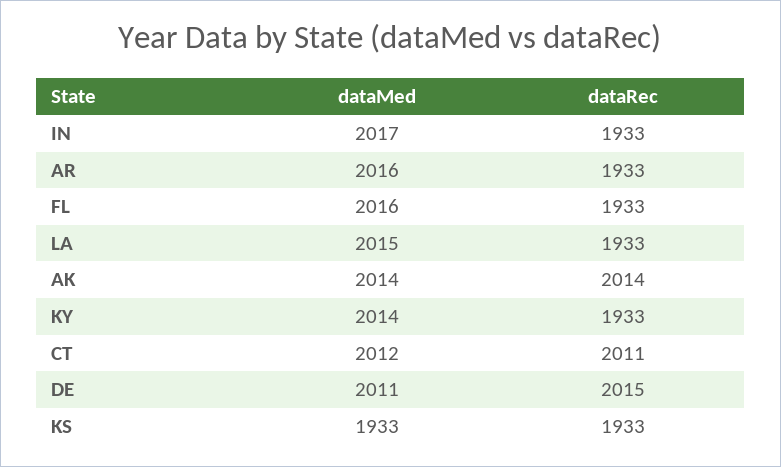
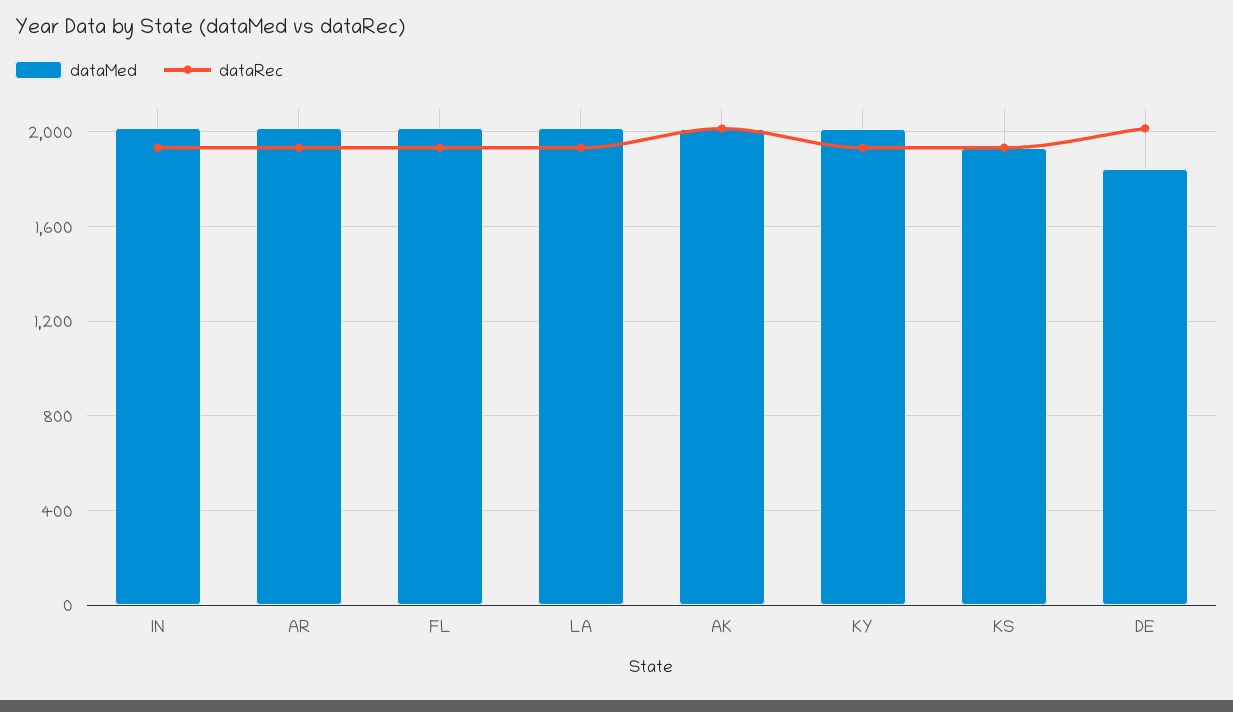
  {
    "dataMed": {
      "IN": 2017,
      "AR": 2016,
      "FL": 2016,
      "LA": 2015,
      "AK": 2014,
      "KY": 2014,
-     "CT": 2012,
-     "DE": 2011,
+     "DE": 1850,
      "KS": 1933
    },
    "dataRec": {
      "IN": 1933,
      "AR": 1933,
      "FL": 1933,
      "LA": 1933,
      "AK": 2014,
      "KY": 1933,
-     "CT": 2011,
      "DE": 2015,
      "KS": 1933
    }
  }

